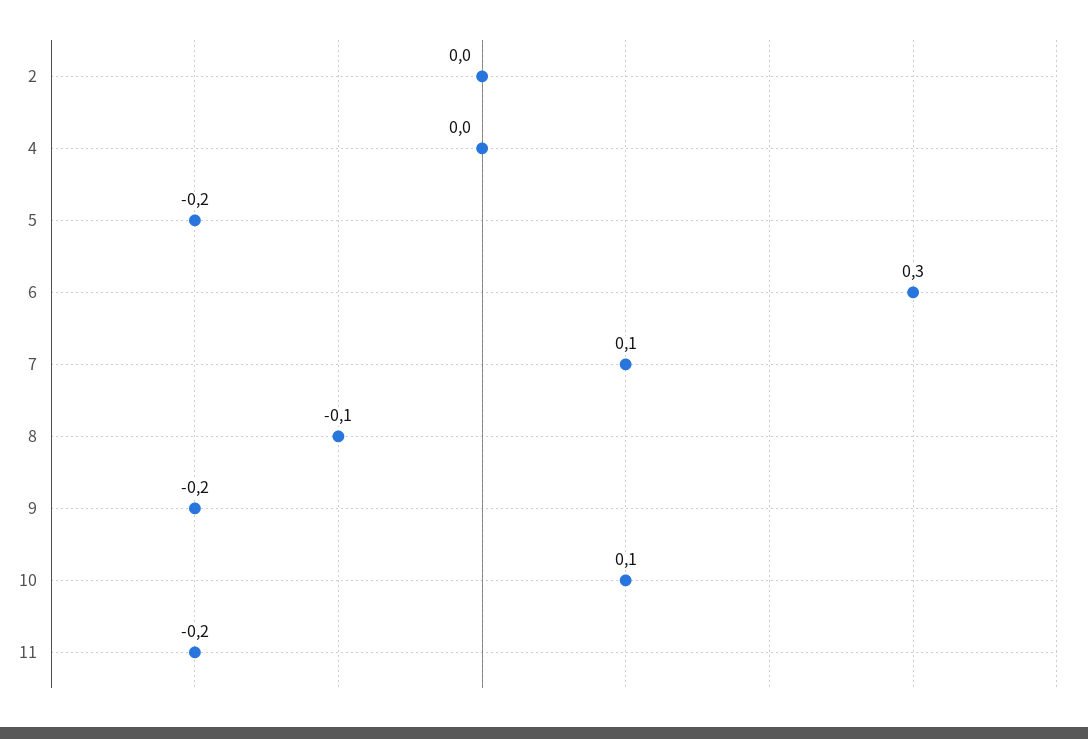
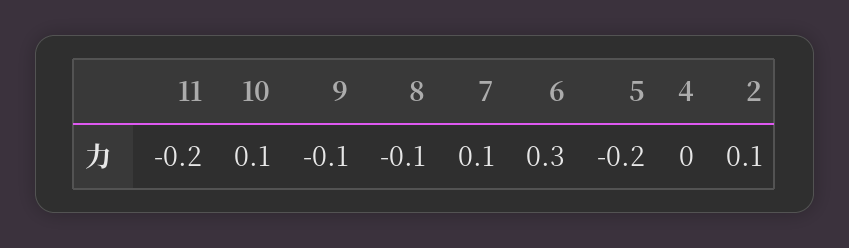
  {
-   "2": 0,
+   "2": 0.1,
    "4": 0,
    "5": -0.2,
    "6": 0.3,
    "7": 0.1,
    "8": -0.1,
-   "9": -0.2,
+   "9": -0.1,
    "10": 0.1,
    "11": -0.2
  }

